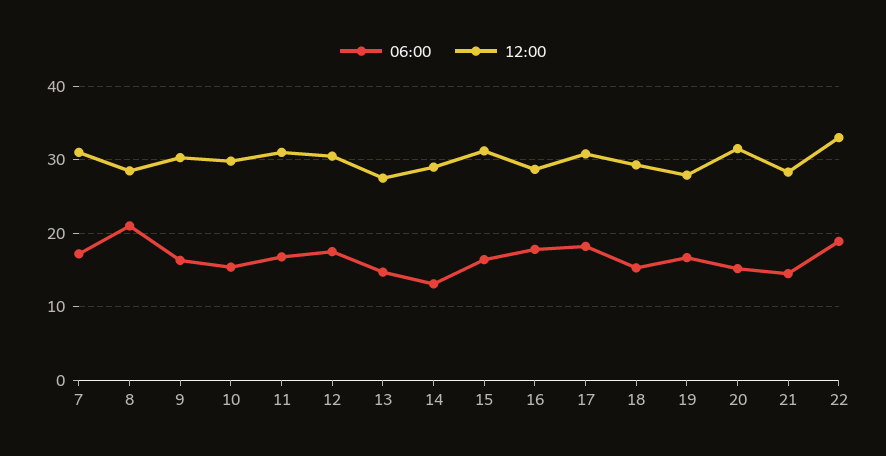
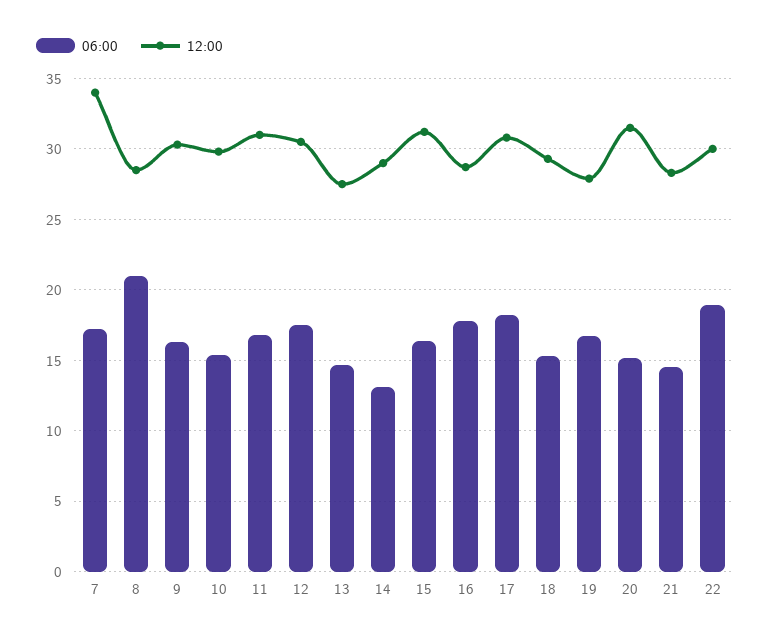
  {
    "06:00": {
      "7": 17,
      "8": 21,
      "9": 16.5,
      "10": 15.5,
      "11": 17,
      "12": 17.5,
      "13": 14.5,
      "14": 13,
      "15": 16.5,
      "16": 18,
      "17": 18,
      "18": 15.5,
      "19": 16.5,
      "20": 15,
      "21": 14.5,
      "22": 19
    },
    "12:00": {
-     "7": 31,
+     "7": 34,
      "8": 28.5,
      "9": 30.5,
      "10": 30,
      "11": 31,
      "12": 30.5,
      "13": 27.5,
      "14": 29,
      "15": 31,
      "16": 28.5,
      "17": 31,
      "18": 29.5,
      "19": 28,
      "20": 31.5,
      "21": 28.5,
-     "22": 33
+     "22": 30
    }
  }

